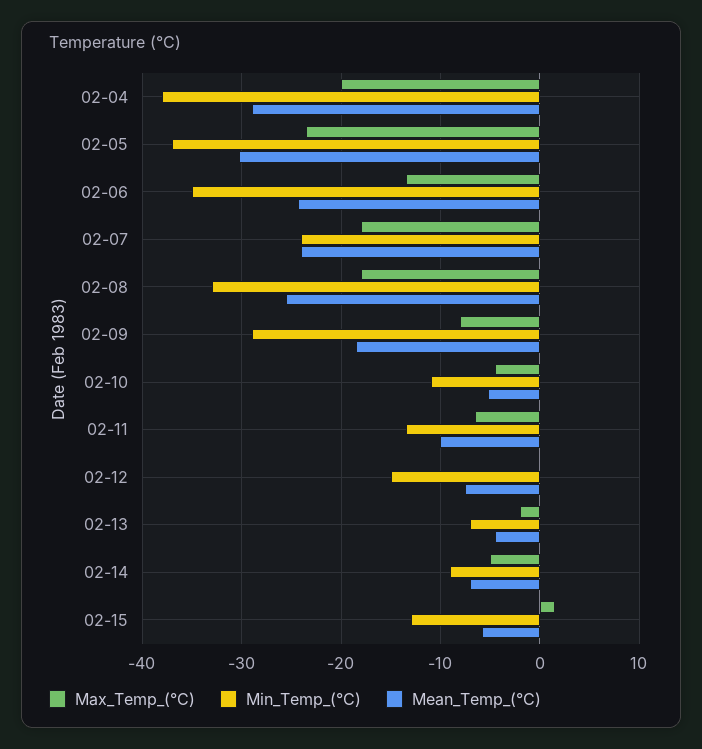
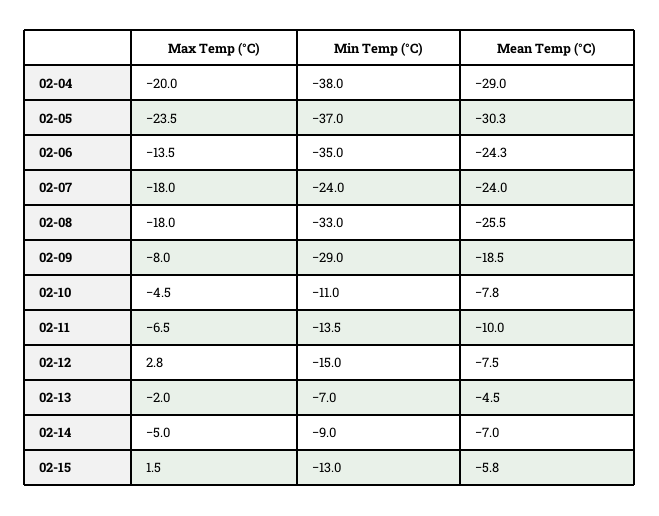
  {
    "Max_Temp_(°C)": {
      "02-04": -20,
      "02-05": -23.5,
      "02-06": -13.5,
      "02-07": -18,
      "02-08": -18,
      "02-09": -8,
      "02-10": -4.5,
      "02-11": -6.5,
-     "02-12": 0,
+     "02-12": 2.8,
      "02-13": -2,
      "02-14": -5,
      "02-15": 1.5
    },
    "Min_Temp_(°C)": {
      "02-04": -38,
      "02-05": -37,
      "02-06": -35,
      "02-07": -24,
      "02-08": -33,
      "02-09": -29,
      "02-10": -11,
      "02-11": -13.5,
      "02-12": -15,
      "02-13": -7,
      "02-14": -9,
      "02-15": -13
    },
    "Mean_Temp_(°C)": {
      "02-04": -29,
      "02-05": -30.3,
      "02-06": -24.3,
      "02-07": -24,
      "02-08": -25.5,
      "02-09": -18.5,
-     "02-10": -5,
+     "02-10": -7.8,
      "02-11": -10,
      "02-12": -7.5,
      "02-13": -4.5,
      "02-14": -7,
      "02-15": -5.8
    }
  }

